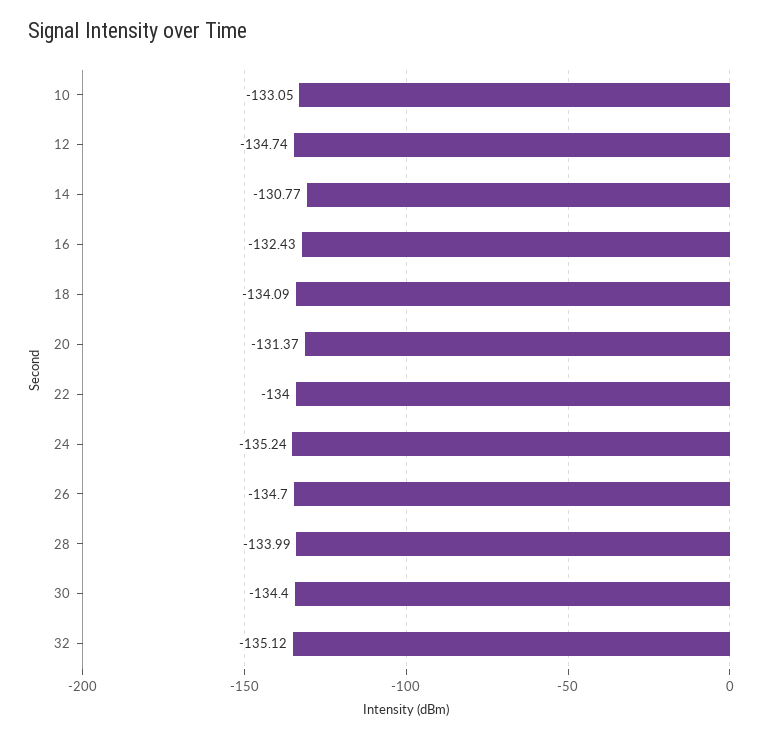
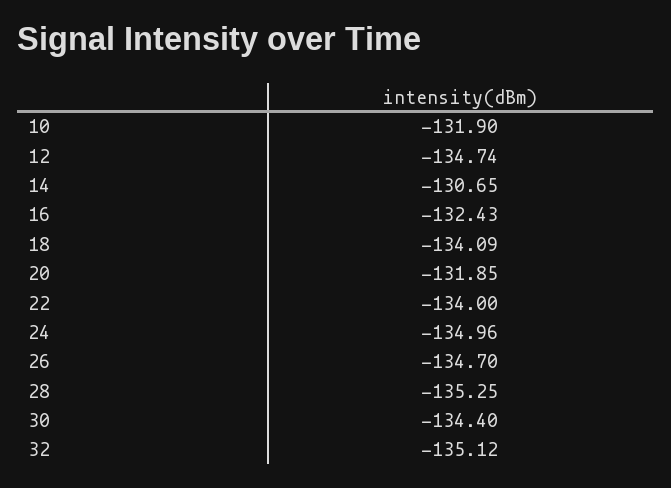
  {
-   "10": -133.05,
+   "10": -131.9,
    "12": -134.74,
-   "14": -130.77,
+   "14": -130.65,
    "16": -132.43,
    "18": -134.09,
-   "20": -131.37,
+   "20": -131.85,
    "22": -134,
-   "24": -135.24,
+   "24": -134.96,
    "26": -134.7,
-   "28": -133.99,
+   "28": -135.25,
    "30": -134.4,
    "32": -135.12
  }

